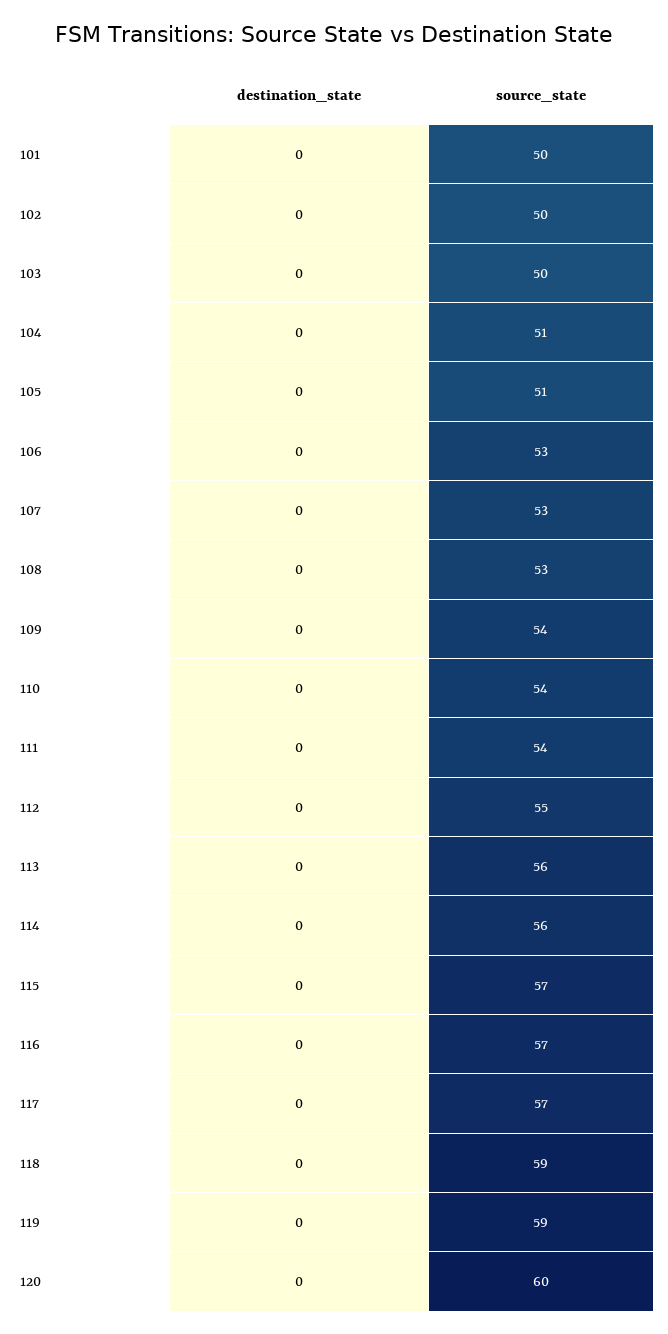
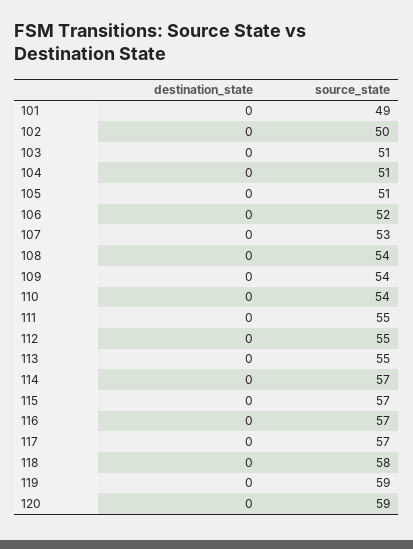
  {
    "destination_state": {
      "101": 0,
      "102": 0,
      "103": 0,
      "104": 0,
      "105": 0,
      "106": 0,
      "107": 0,
      "108": 0,
      "109": 0,
      "110": 0,
      "111": 0,
      "112": 0,
      "113": 0,
      "114": 0,
      "115": 0,
      "116": 0,
      "117": 0,
      "118": 0,
      "119": 0,
      "120": 0
    },
    "source_state": {
-     "101": 50,
+     "101": 49,
      "102": 50,
-     "103": 50,
+     "103": 51,
      "104": 51,
      "105": 51,
-     "106": 53,
+     "106": 52,
      "107": 53,
-     "108": 53,
+     "108": 54,
      "109": 54,
      "110": 54,
-     "111": 54,
+     "111": 55,
      "112": 55,
-     "113": 56,
+     "113": 55,
-     "114": 56,
+     "114": 57,
      "115": 57,
      "116": 57,
      "117": 57,
-     "118": 59,
+     "118": 58,
      "119": 59,
-     "120": 60
+     "120": 59
    }
  }

